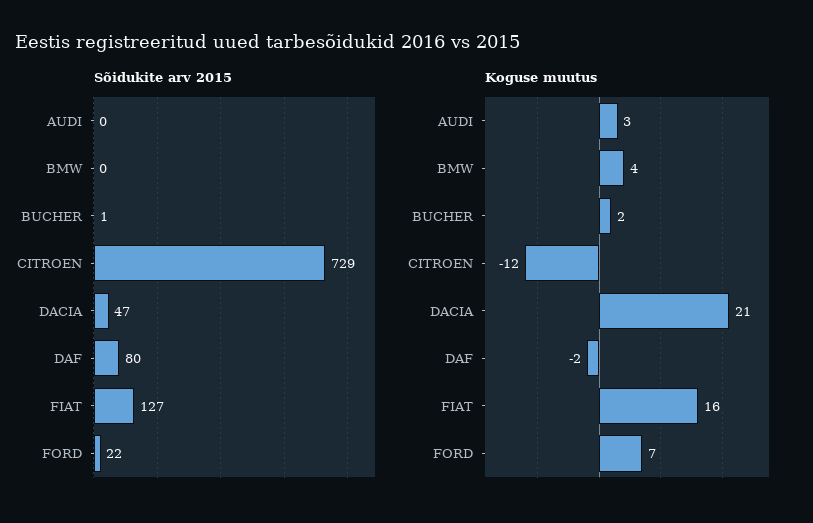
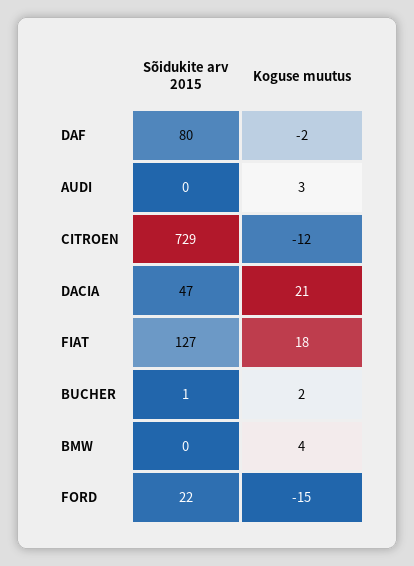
  {
    "Sõidukite arv 2015": {
      "AUDI": 0,
      "BMW": 0,
      "BUCHER": 1,
      "CITROEN": 729,
      "DACIA": 47,
      "DAF": 80,
      "FIAT": 127,
      "FORD": 22
    },
    "Koguse muutus": {
      "AUDI": 3,
      "BMW": 4,
      "BUCHER": 2,
      "CITROEN": -12,
      "DACIA": 21,
      "DAF": -2,
-     "FIAT": 16,
+     "FIAT": 18,
-     "FORD": 7
+     "FORD": -15
    }
  }

